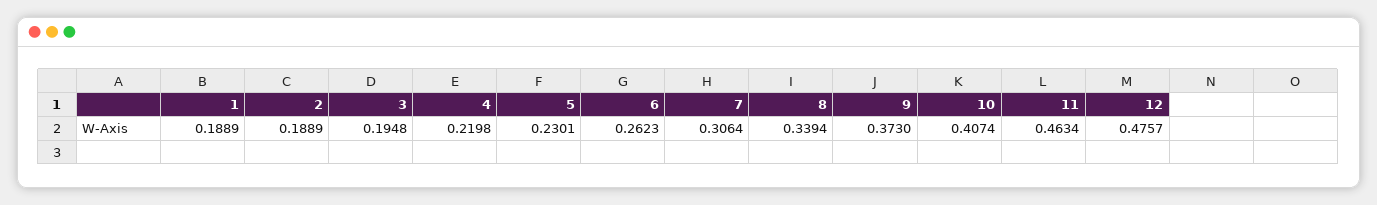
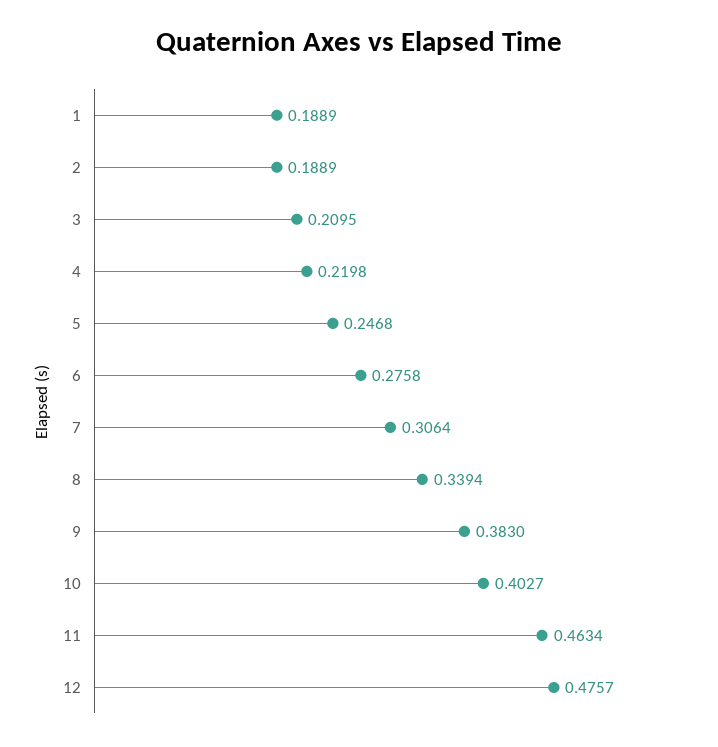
  {
    "1": 0.1889,
    "2": 0.1889,
-   "3": 0.1948,
+   "3": 0.2095,
    "4": 0.2198,
-   "5": 0.2301,
+   "5": 0.2468,
-   "6": 0.2623,
+   "6": 0.2758,
    "7": 0.3064,
    "8": 0.3394,
-   "9": 0.373,
+   "9": 0.383,
-   "10": 0.4074,
+   "10": 0.4027,
    "11": 0.4634,
    "12": 0.4757
  }

